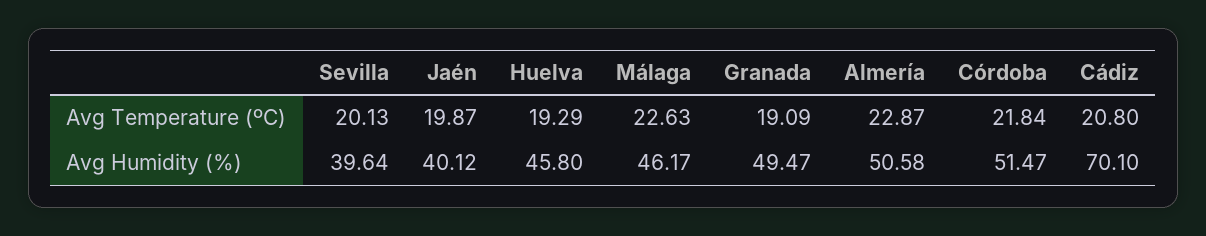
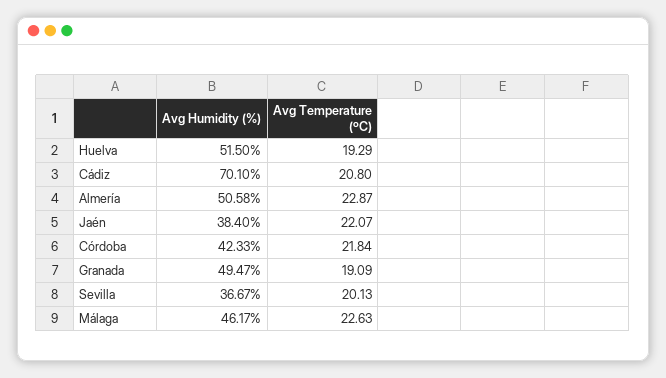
  {
    "Sevilla": {
      "Avg Temperature (ºC)": 20.13,
-     "Avg Humidity (%)": 39.64
+     "Avg Humidity (%)": 36.67
    },
    "Jaén": {
-     "Avg Temperature (ºC)": 19.87,
+     "Avg Temperature (ºC)": 22.07,
-     "Avg Humidity (%)": 40.12
+     "Avg Humidity (%)": 38.4
    },
    "Huelva": {
      "Avg Temperature (ºC)": 19.29,
-     "Avg Humidity (%)": 45.8
+     "Avg Humidity (%)": 51.5
    },
    "Málaga": {
      "Avg Temperature (ºC)": 22.63,
      "Avg Humidity (%)": 46.17
    },
    "Granada": {
      "Avg Temperature (ºC)": 19.09,
      "Avg Humidity (%)": 49.47
    },
    "Almería": {
      "Avg Temperature (ºC)": 22.87,
      "Avg Humidity (%)": 50.58
    },
    "Córdoba": {
      "Avg Temperature (ºC)": 21.84,
-     "Avg Humidity (%)": 51.47
+     "Avg Humidity (%)": 42.33
    },
    "Cádiz": {
      "Avg Temperature (ºC)": 20.8,
      "Avg Humidity (%)": 70.1
    }
  }

